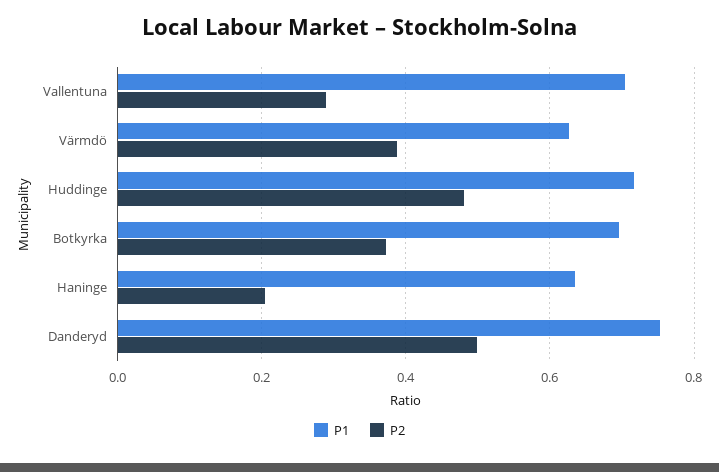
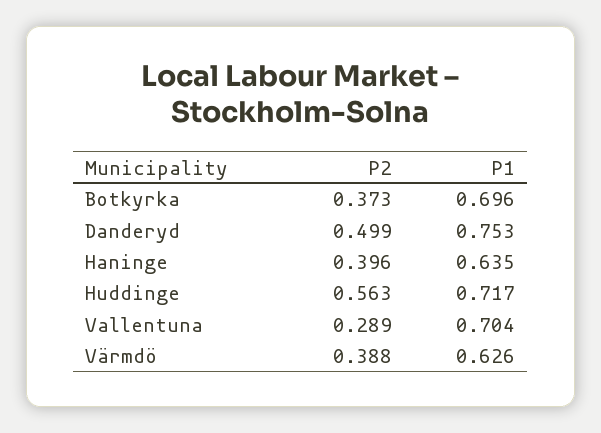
  {
    "P1": {
      "Vallentuna": 0.704,
      "Värmdö": 0.626,
      "Huddinge": 0.717,
      "Botkyrka": 0.696,
      "Haninge": 0.635,
      "Danderyd": 0.753
    },
    "P2": {
      "Vallentuna": 0.289,
      "Värmdö": 0.388,
-     "Huddinge": 0.48,
+     "Huddinge": 0.563,
      "Botkyrka": 0.373,
-     "Haninge": 0.2,
+     "Haninge": 0.396,
      "Danderyd": 0.499
    }
  }

